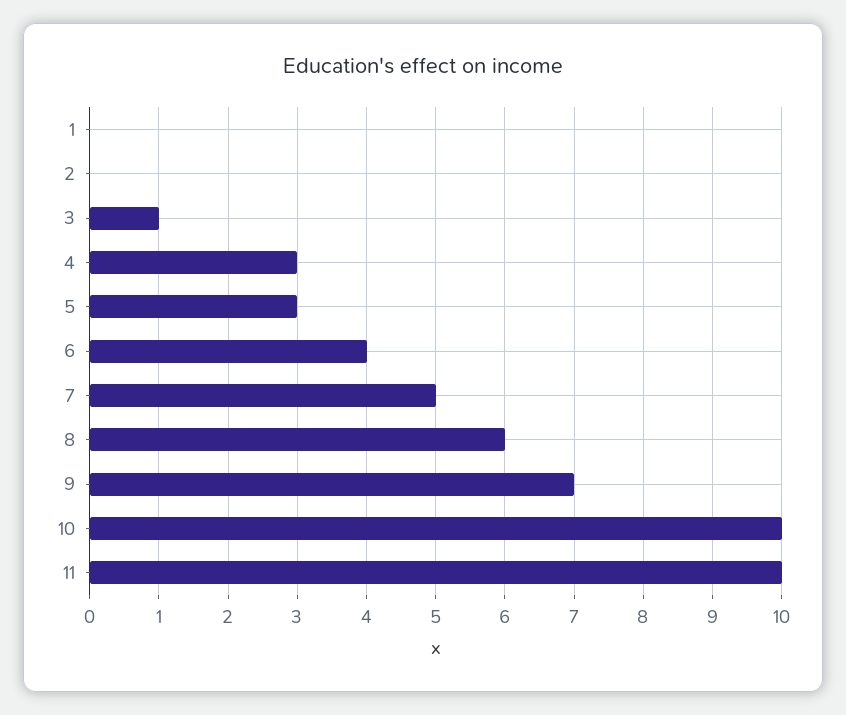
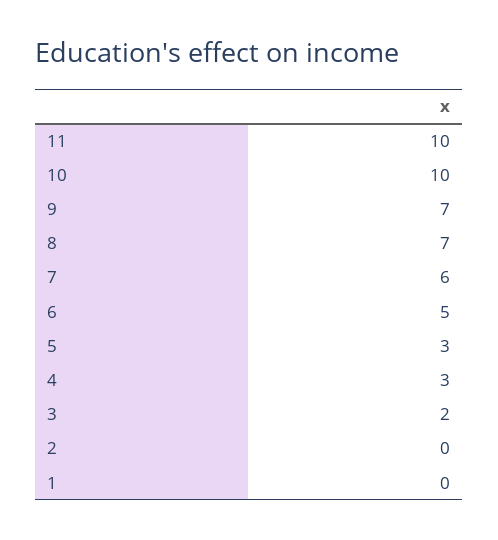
  {
    "1": 0,
    "2": 0,
-   "3": 1,
+   "3": 2,
    "4": 3,
    "5": 3,
-   "6": 4,
+   "6": 5,
-   "7": 5,
+   "7": 6,
-   "8": 6,
+   "8": 7,
    "9": 7,
    "10": 10,
    "11": 10
  }

